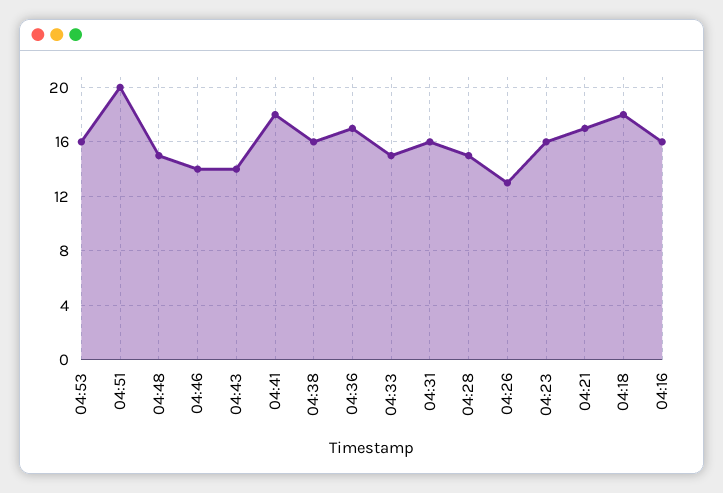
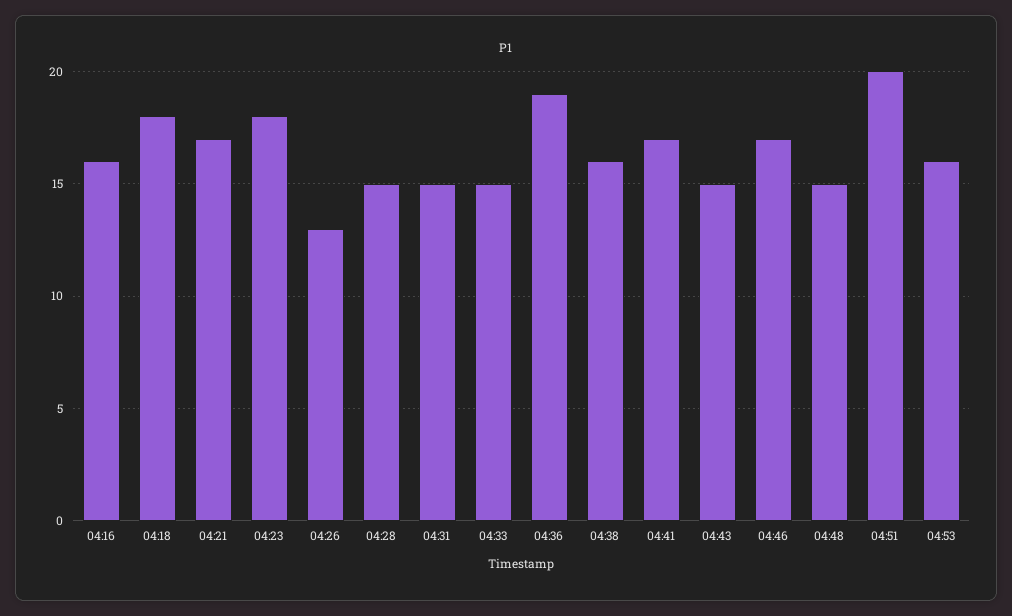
  {
    "04:53": 16,
    "04:51": 20,
    "04:48": 15,
-   "04:46": 14,
+   "04:46": 17,
-   "04:43": 14,
+   "04:43": 15,
-   "04:41": 18,
+   "04:41": 17,
    "04:38": 16,
-   "04:36": 17,
+   "04:36": 19,
    "04:33": 15,
-   "04:31": 16,
+   "04:31": 15,
    "04:28": 15,
    "04:26": 13,
-   "04:23": 16,
+   "04:23": 18,
    "04:21": 17,
    "04:18": 18,
    "04:16": 16
  }

